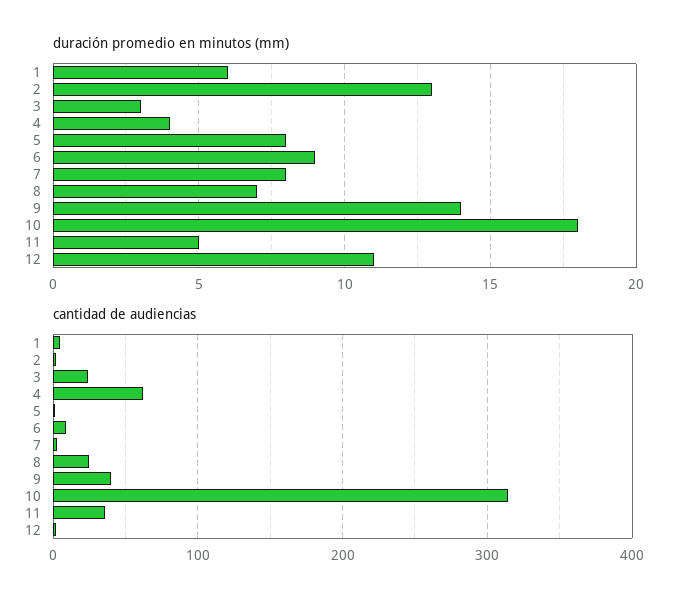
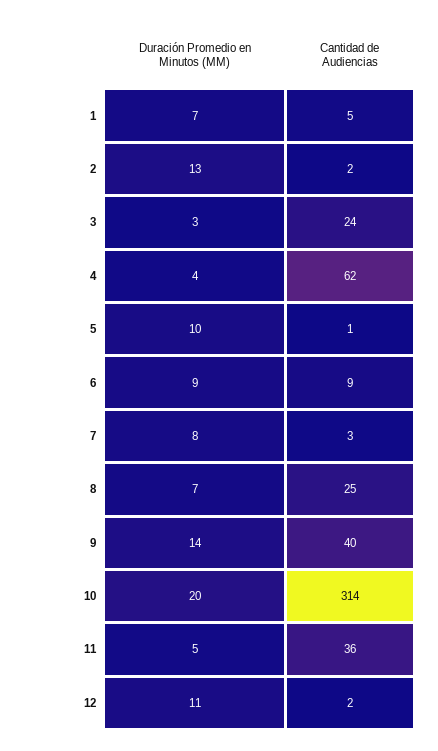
  {
    "duración promedio en minutos (mm)": {
-     "1": 6,
+     "1": 7,
      "2": 13,
      "3": 3,
      "4": 4,
-     "5": 8,
+     "5": 10,
      "6": 9,
      "7": 8,
      "8": 7,
      "9": 14,
-     "10": 18,
+     "10": 20,
      "11": 5,
      "12": 11
    },
    "cantidad de audiencias": {
      "1": 5,
      "2": 2,
      "3": 24,
      "4": 62,
      "5": 1,
      "6": 9,
      "7": 3,
      "8": 25,
      "9": 40,
      "10": 314,
      "11": 36,
      "12": 2
    }
  }

